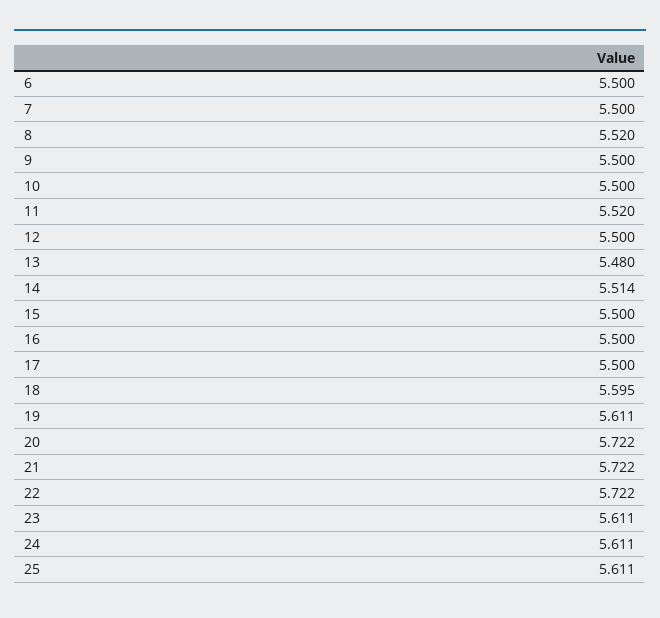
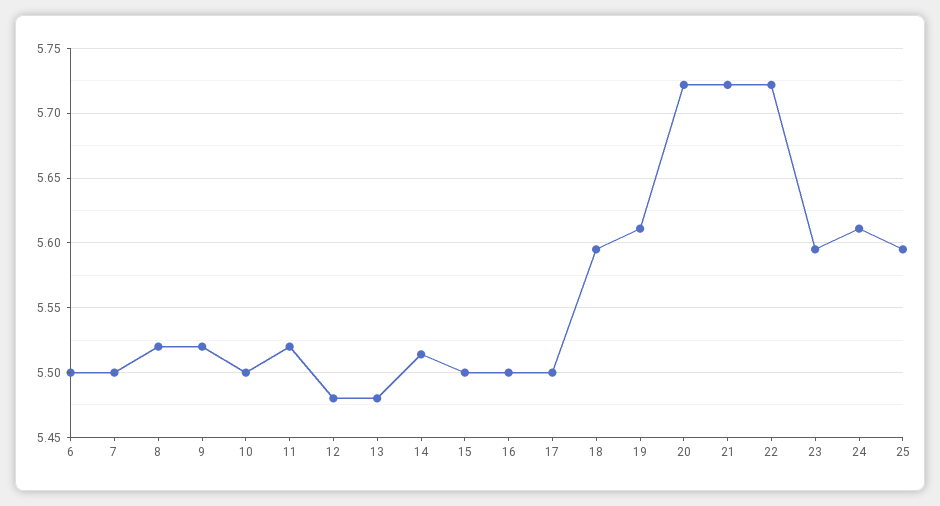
  {
    "6": 5.5,
    "7": 5.5,
    "8": 5.52,
-   "9": 5.5,
+   "9": 5.52,
    "10": 5.5,
    "11": 5.52,
-   "12": 5.5,
+   "12": 5.48,
    "13": 5.48,
    "14": 5.514,
    "15": 5.5,
    "16": 5.5,
    "17": 5.5,
    "18": 5.595,
    "19": 5.611,
    "20": 5.722,
    "21": 5.722,
    "22": 5.722,
-   "23": 5.611,
+   "23": 5.595,
    "24": 5.611,
-   "25": 5.611
+   "25": 5.595
  }

